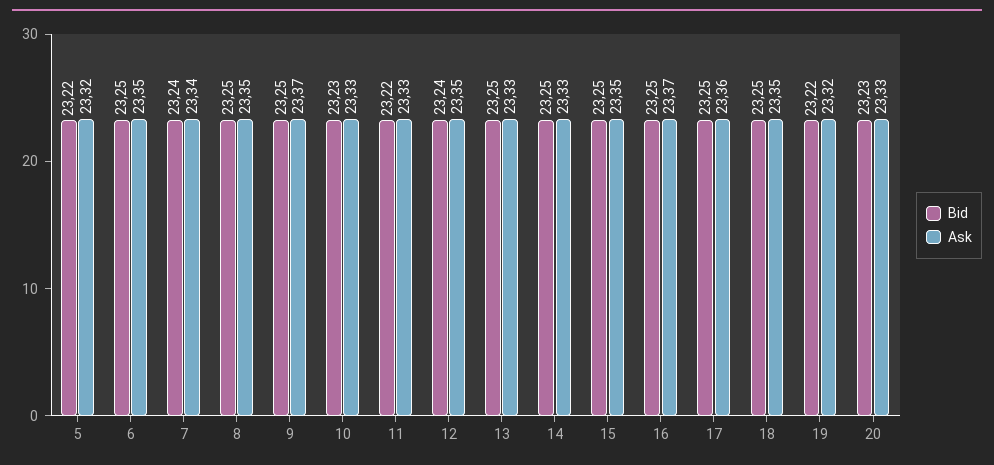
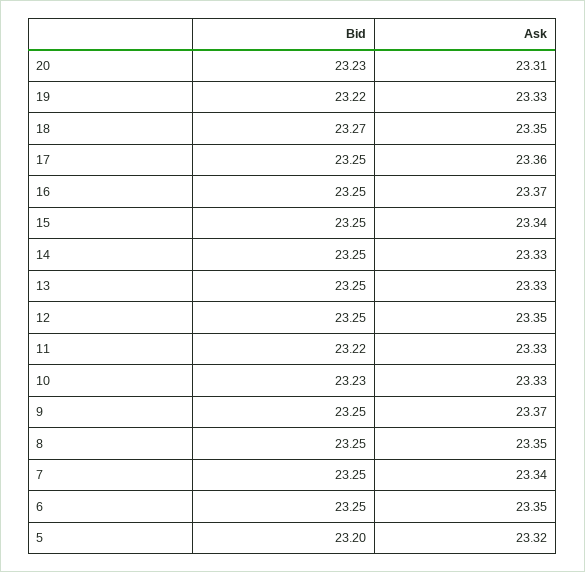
  {
    "Bid": {
-     "5": 23.22,
+     "5": 23.2,
      "6": 23.25,
-     "7": 23.24,
+     "7": 23.25,
      "8": 23.25,
      "9": 23.25,
      "10": 23.23,
      "11": 23.22,
-     "12": 23.24,
+     "12": 23.25,
      "13": 23.25,
      "14": 23.25,
      "15": 23.25,
      "16": 23.25,
      "17": 23.25,
-     "18": 23.25,
+     "18": 23.27,
      "19": 23.22,
      "20": 23.23
    },
    "Ask": {
      "5": 23.32,
      "6": 23.35,
      "7": 23.34,
      "8": 23.35,
      "9": 23.37,
      "10": 23.33,
      "11": 23.33,
      "12": 23.35,
      "13": 23.33,
      "14": 23.33,
-     "15": 23.35,
+     "15": 23.34,
      "16": 23.37,
      "17": 23.36,
      "18": 23.35,
-     "19": 23.32,
+     "19": 23.33,
-     "20": 23.33
+     "20": 23.31
    }
  }

